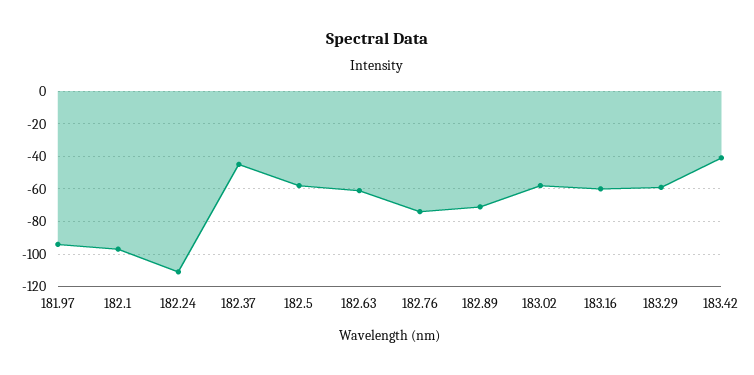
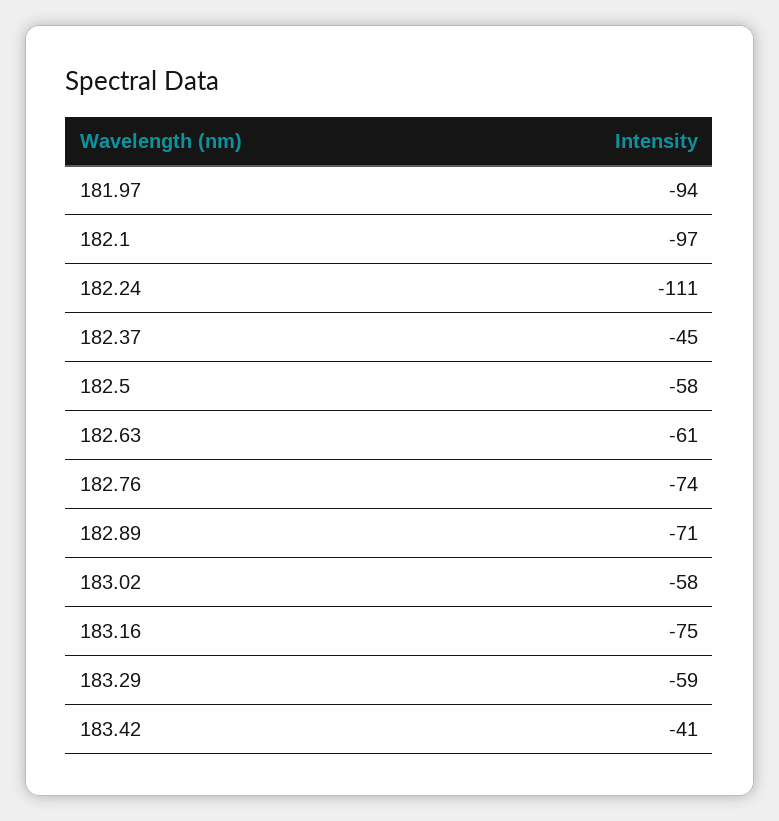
  {
    "181.97": -94,
    "182.1": -97,
    "182.24": -111,
    "182.37": -45,
    "182.5": -58,
    "182.63": -61,
    "182.76": -74,
    "182.89": -71,
    "183.02": -58,
-   "183.16": -60,
+   "183.16": -75,
    "183.29": -59,
    "183.42": -41
  }

